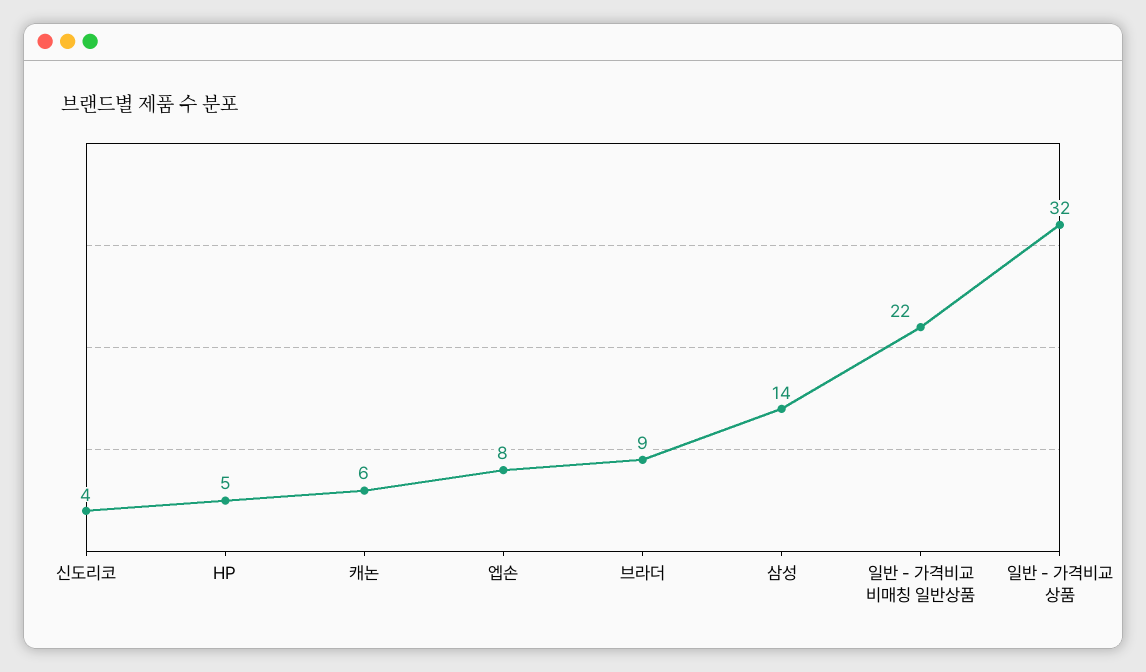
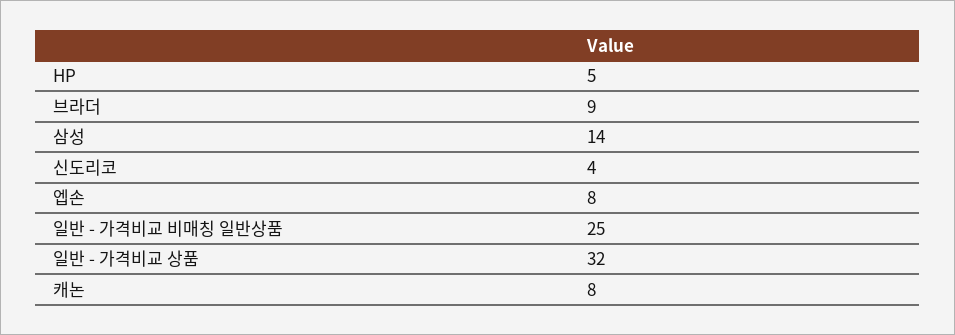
  {
    "신도리코": 4,
    "HP": 5,
-   "캐논": 6,
+   "캐논": 8,
    "엡손": 8,
    "브라더": 9,
    "삼성": 14,
-   "일반 - 가격비교 비매칭 일반상품": 22,
+   "일반 - 가격비교 비매칭 일반상품": 25,
    "일반 - 가격비교 상품": 32
  }

